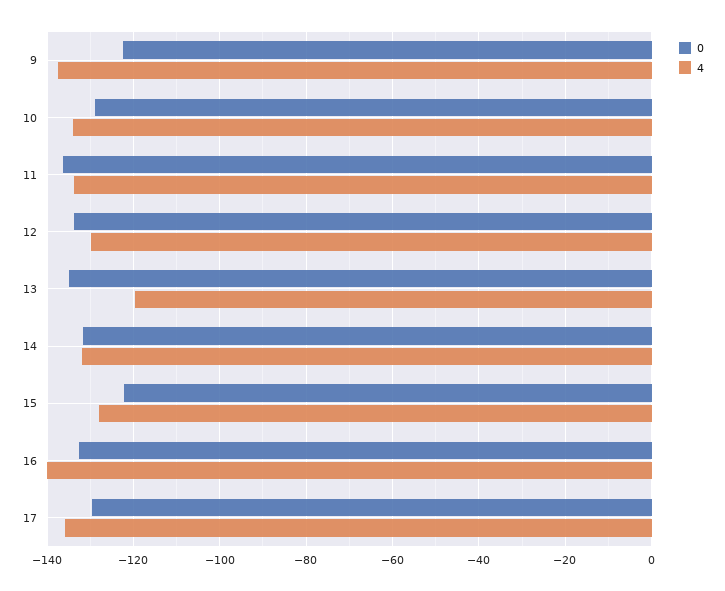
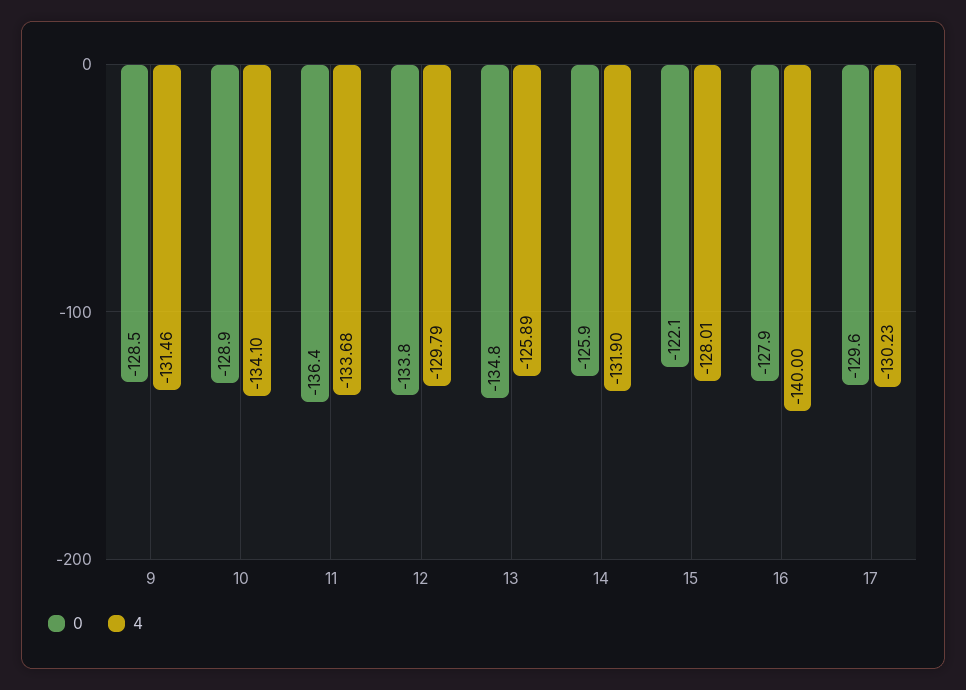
  {
    "0": {
-     "9": -122,
+     "9": -128.5,
      "10": -128.9,
      "11": -136.4,
      "12": -133.8,
      "13": -134.8,
-     "14": -132,
+     "14": -125.9,
      "15": -122.1,
-     "16": -132,
+     "16": -127.9,
      "17": -129.6
    },
    "4": {
-     "9": -138,
+     "9": -131.46,
      "10": -134.1,
      "11": -133.68,
      "12": -129.79,
-     "13": -120,
+     "13": -125.89,
      "14": -131.9,
      "15": -128.01,
      "16": -140,
-     "17": -136
+     "17": -130.23
    }
  }

